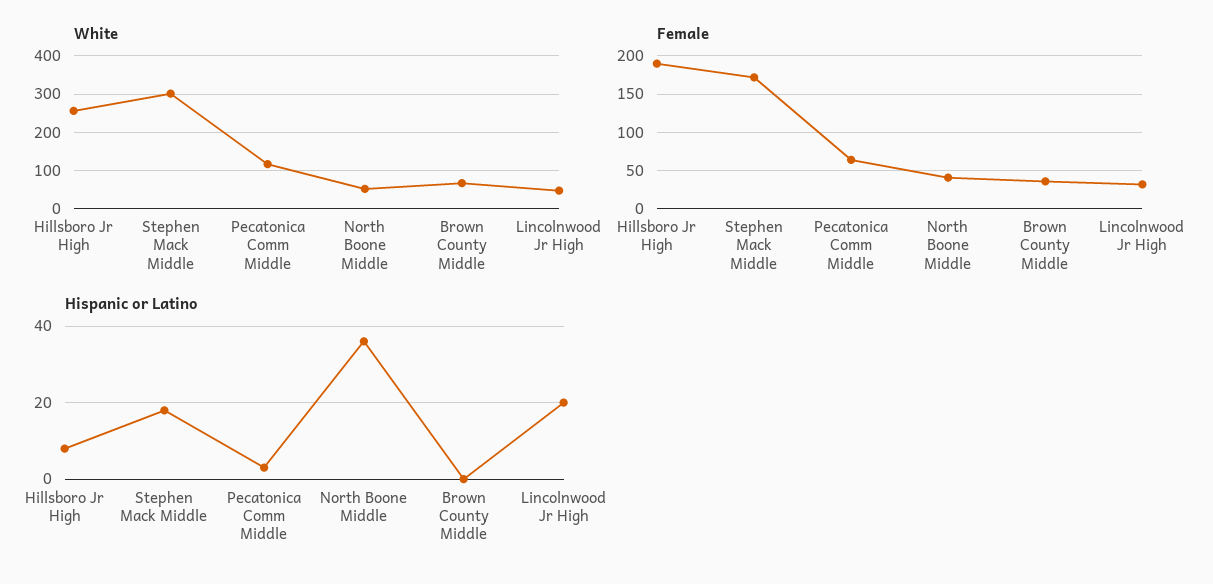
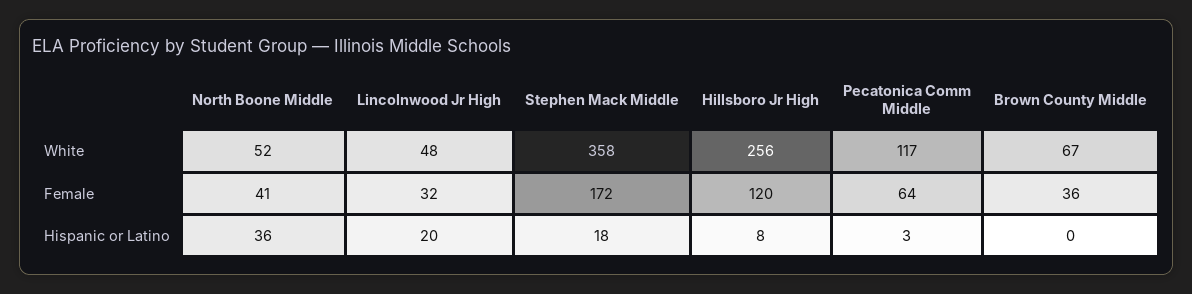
  {
    "White": {
      "Hillsboro Jr High": 256,
-     "Stephen Mack Middle": 300,
+     "Stephen Mack Middle": 358,
      "Pecatonica Comm Middle": 117,
      "North Boone Middle": 52,
      "Brown County Middle": 67,
      "Lincolnwood Jr High": 48
    },
    "Female": {
-     "Hillsboro Jr High": 190,
+     "Hillsboro Jr High": 120,
      "Stephen Mack Middle": 172,
      "Pecatonica Comm Middle": 64,
      "North Boone Middle": 41,
      "Brown County Middle": 36,
      "Lincolnwood Jr High": 32
    },
    "Hispanic or Latino": {
      "Hillsboro Jr High": 8,
      "Stephen Mack Middle": 18,
      "Pecatonica Comm Middle": 3,
      "North Boone Middle": 36,
      "Brown County Middle": 0,
      "Lincolnwood Jr High": 20
    }
  }

